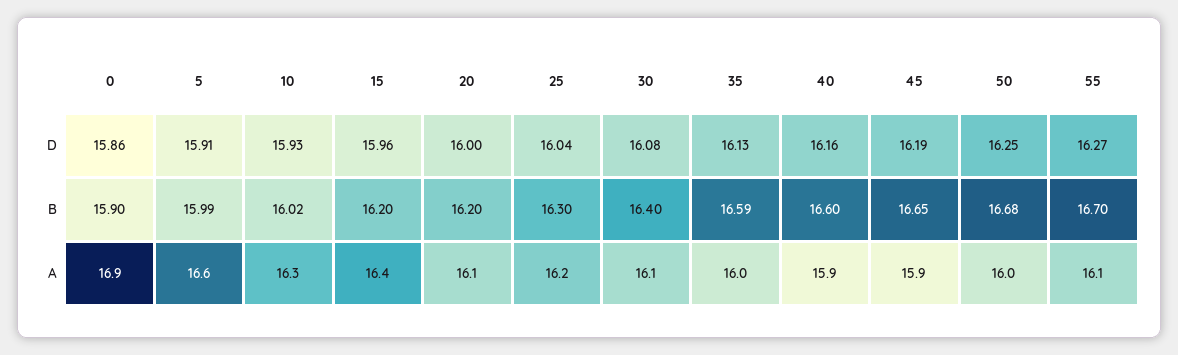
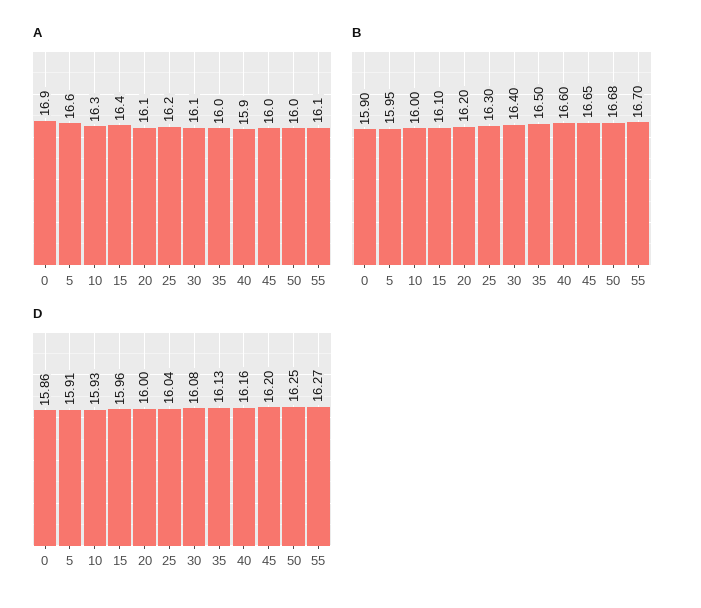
  {
    "D": {
      "0": 15.86,
      "5": 15.91,
      "10": 15.93,
      "15": 15.96,
      "20": 16,
      "25": 16.04,
      "30": 16.08,
      "35": 16.13,
      "40": 16.16,
-     "45": 16.19,
+     "45": 16.2,
      "50": 16.25,
      "55": 16.27
    },
    "B": {
      "0": 15.9,
-     "5": 15.99,
+     "5": 15.95,
-     "10": 16.02,
+     "10": 16,
-     "15": 16.2,
+     "15": 16.1,
      "20": 16.2,
      "25": 16.3,
      "30": 16.4,
-     "35": 16.59,
+     "35": 16.5,
      "40": 16.6,
      "45": 16.65,
      "50": 16.68,
      "55": 16.7
    },
    "A": {
      "0": 16.9,
      "5": 16.6,
      "10": 16.3,
      "15": 16.4,
      "20": 16.1,
      "25": 16.2,
      "30": 16.1,
      "35": 16,
      "40": 15.9,
-     "45": 15.9,
+     "45": 16,
      "50": 16,
      "55": 16.1
    }
  }

